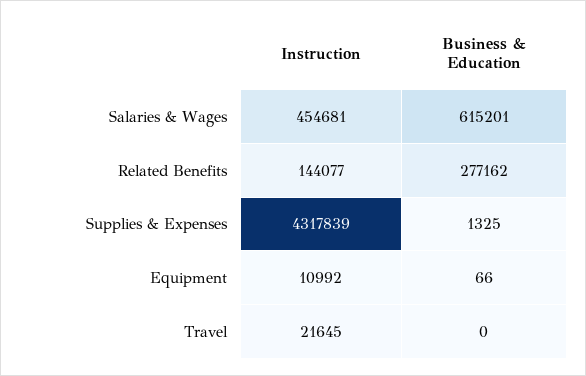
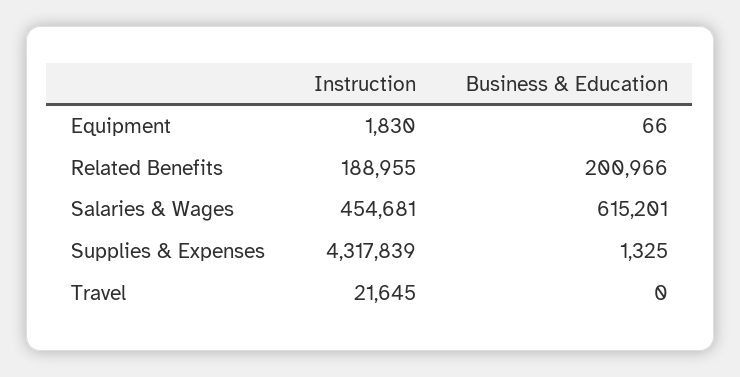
  {
    "Instruction": {
      "Salaries & Wages": 454681,
-     "Related Benefits": 144077,
+     "Related Benefits": 188955,
      "Supplies & Expenses": 4317839,
-     "Equipment": 10992,
+     "Equipment": 1830,
      "Travel": 21645
    },
    "Business & Education": {
      "Salaries & Wages": 615201,
-     "Related Benefits": 277162,
+     "Related Benefits": 200966,
      "Supplies & Expenses": 1325,
      "Equipment": 66,
      "Travel": 0
    }
  }

